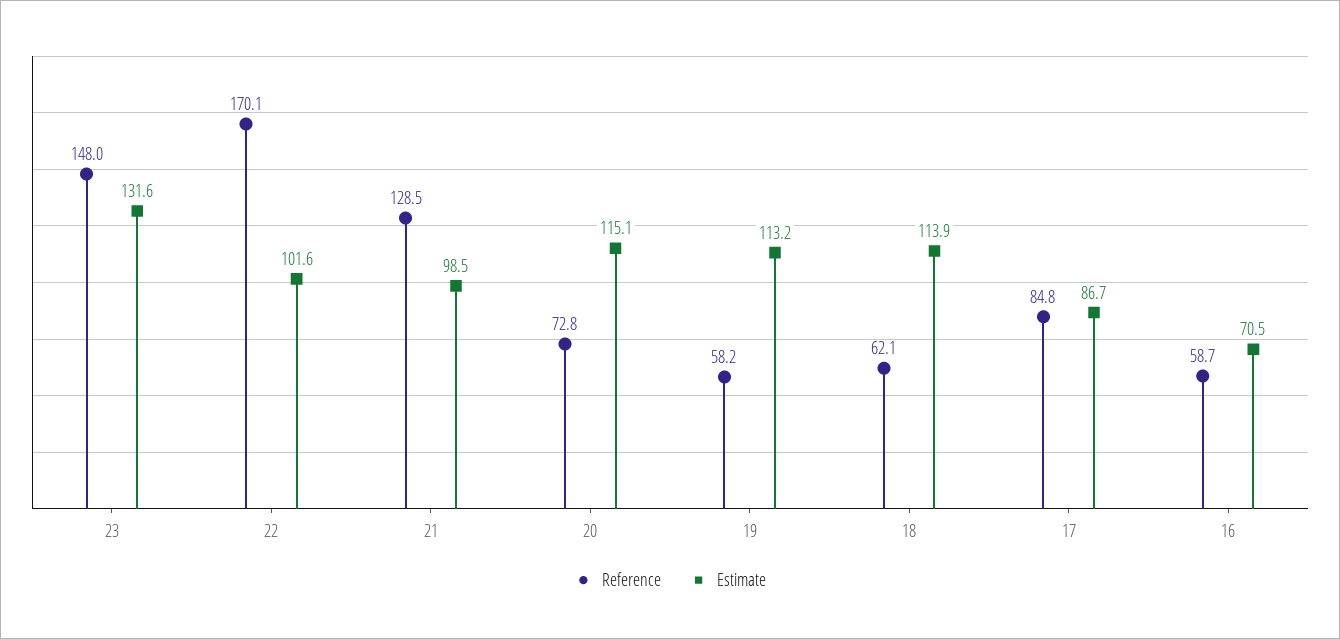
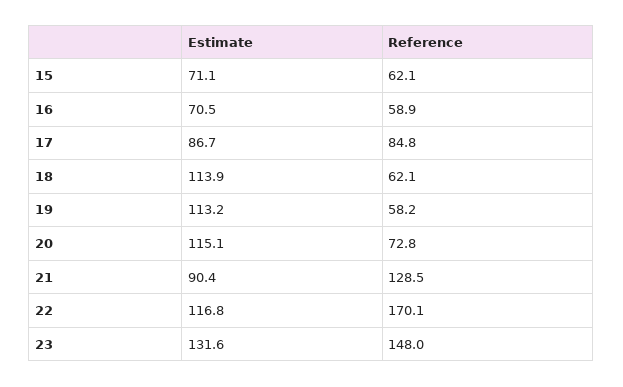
  {
    "Reference": {
      "23": 148,
      "22": 170.1,
      "21": 128.5,
      "20": 72.8,
      "19": 58.2,
      "18": 62.1,
      "17": 84.8,
-     "16": 58.7
+     "16": 58.9,
+     "15": 62.1
    },
    "Estimate": {
      "23": 131.6,
-     "22": 101.6,
+     "22": 116.8,
-     "21": 98.5,
+     "21": 90.4,
      "20": 115.1,
      "19": 113.2,
      "18": 113.9,
      "17": 86.7,
-     "16": 70.5
+     "16": 70.5,
+     "15": 71.1
    }
  }

